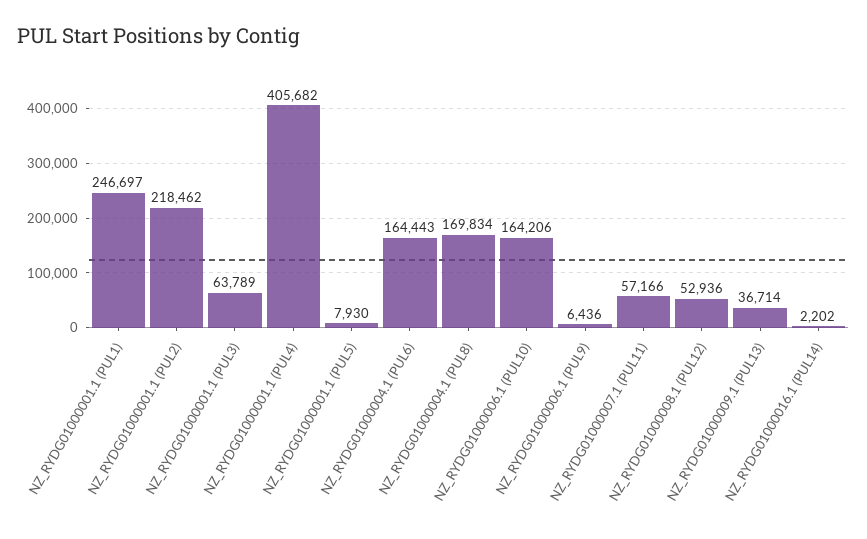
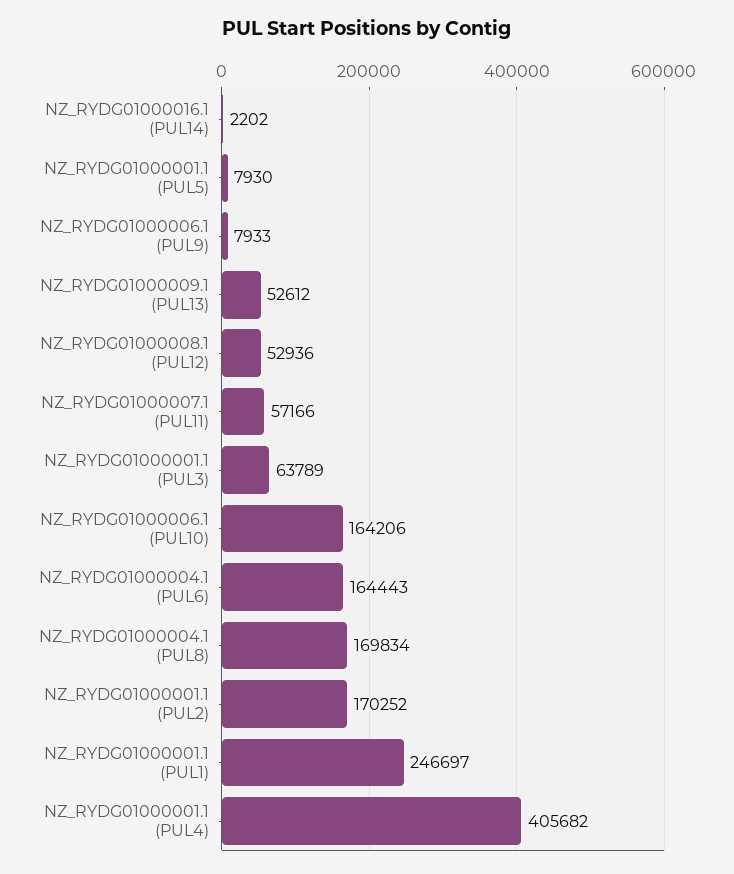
  {
    "NZ_RYDG01000001.1 (PUL1)": 246697,
-   "NZ_RYDG01000001.1 (PUL2)": 218462,
+   "NZ_RYDG01000001.1 (PUL2)": 170252,
    "NZ_RYDG01000001.1 (PUL3)": 63789,
    "NZ_RYDG01000001.1 (PUL4)": 405682,
    "NZ_RYDG01000001.1 (PUL5)": 7930,
    "NZ_RYDG01000004.1 (PUL6)": 164443,
    "NZ_RYDG01000004.1 (PUL8)": 169834,
    "NZ_RYDG01000006.1 (PUL10)": 164206,
-   "NZ_RYDG01000006.1 (PUL9)": 6436,
+   "NZ_RYDG01000006.1 (PUL9)": 7933,
    "NZ_RYDG01000007.1 (PUL11)": 57166,
    "NZ_RYDG01000008.1 (PUL12)": 52936,
-   "NZ_RYDG01000009.1 (PUL13)": 36714,
+   "NZ_RYDG01000009.1 (PUL13)": 52612,
    "NZ_RYDG01000016.1 (PUL14)": 2202
  }

